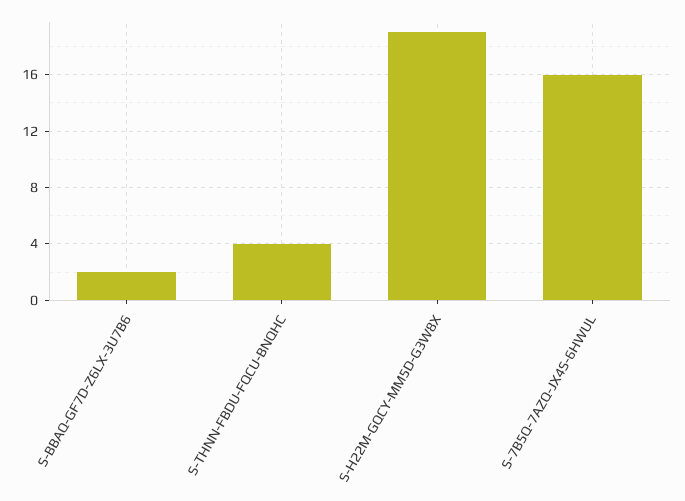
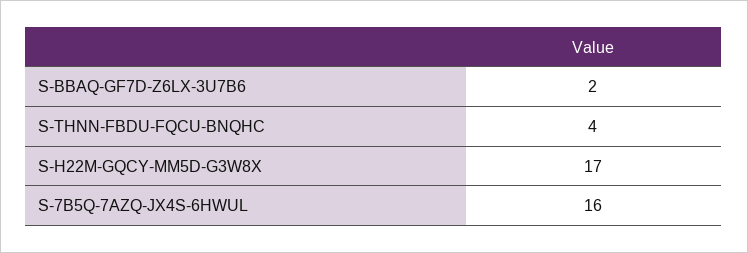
  {
    "S-BBAQ-GF7D-Z6LX-3U7B6": 2,
    "S-THNN-FBDU-FQCU-BNQHC": 4,
-   "S-H22M-GQCY-MM5D-G3W8X": 19,
+   "S-H22M-GQCY-MM5D-G3W8X": 17,
    "S-7B5Q-7AZQ-JX4S-6HWUL": 16
  }

